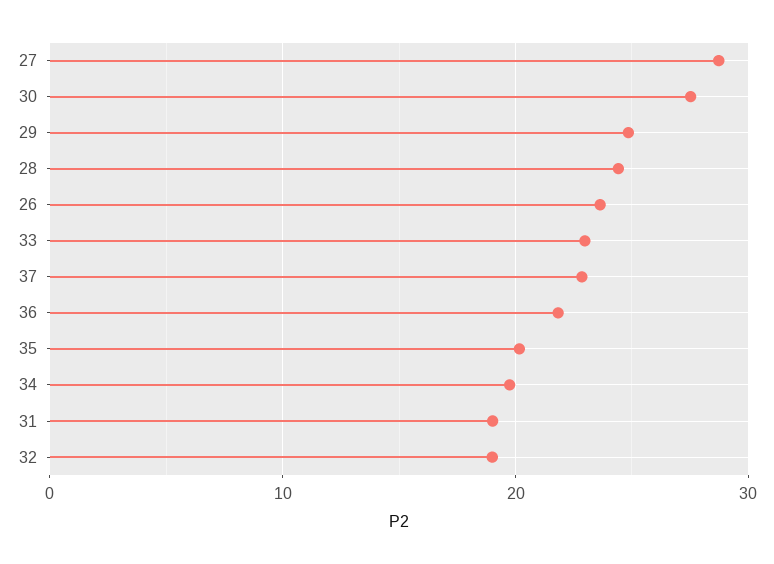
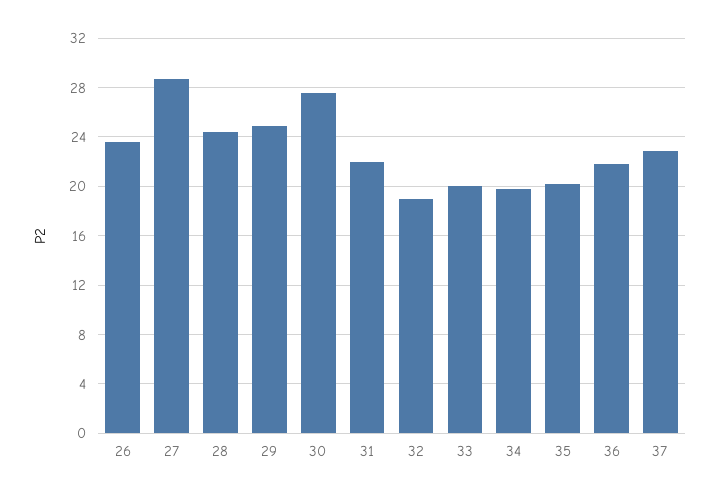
  {
    "27": 28.5,
    "30": 27.5,
    "29": 25,
    "28": 24.5,
    "26": 23.5,
-   "33": 23,
+   "33": 20,
    "37": 23,
    "36": 22,
    "35": 20,
    "34": 20,
-   "31": 19,
+   "31": 22,
    "32": 19
  }

